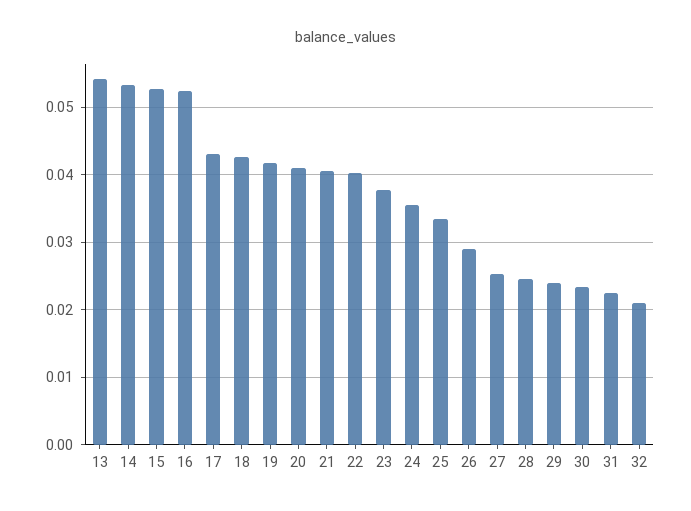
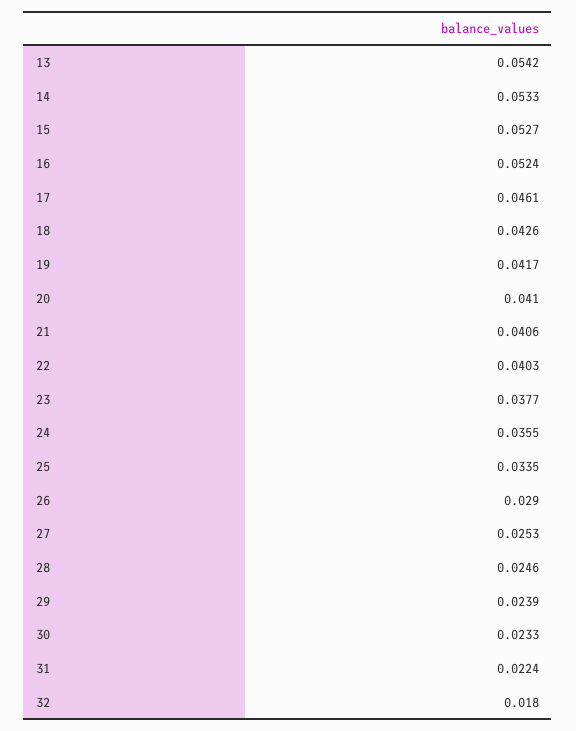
  {
    "13": 0.0542,
    "14": 0.0533,
    "15": 0.0527,
    "16": 0.0524,
-   "17": 0.043,
+   "17": 0.0461,
    "18": 0.0426,
    "19": 0.0417,
    "20": 0.041,
    "21": 0.0406,
    "22": 0.0403,
    "23": 0.0377,
    "24": 0.0355,
    "25": 0.0335,
    "26": 0.029,
    "27": 0.0253,
    "28": 0.0246,
    "29": 0.0239,
    "30": 0.0233,
    "31": 0.0224,
-   "32": 0.021
+   "32": 0.018
  }

